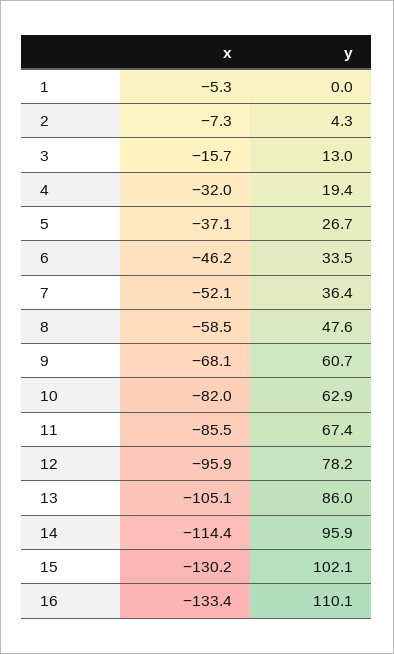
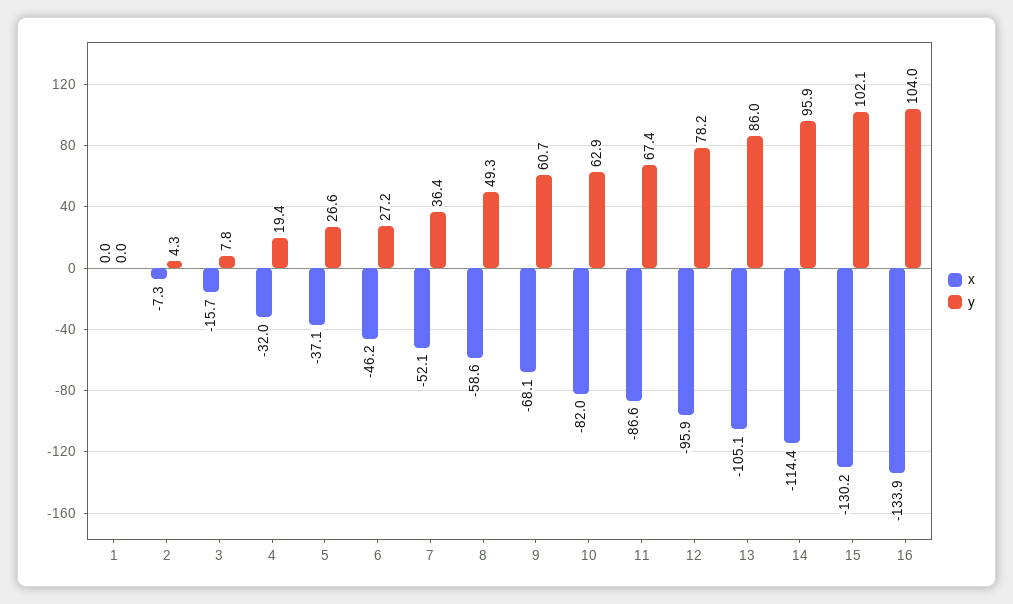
  {
    "x": {
-     "1": -5.3,
+     "1": 0,
      "2": -7.3,
      "3": -15.7,
      "4": -32,
      "5": -37.1,
      "6": -46.2,
      "7": -52.1,
-     "8": -58.5,
+     "8": -58.6,
      "9": -68.1,
      "10": -82,
-     "11": -85.5,
+     "11": -86.6,
      "12": -95.9,
      "13": -105.1,
      "14": -114.4,
      "15": -130.2,
-     "16": -133.4
+     "16": -133.9
    },
    "y": {
      "1": 0,
      "2": 4.3,
-     "3": 13,
+     "3": 7.8,
      "4": 19.4,
-     "5": 26.7,
+     "5": 26.6,
-     "6": 33.5,
+     "6": 27.2,
      "7": 36.4,
-     "8": 47.6,
+     "8": 49.3,
      "9": 60.7,
      "10": 62.9,
      "11": 67.4,
      "12": 78.2,
      "13": 86,
      "14": 95.9,
      "15": 102.1,
-     "16": 110.1
+     "16": 104
    }
  }

